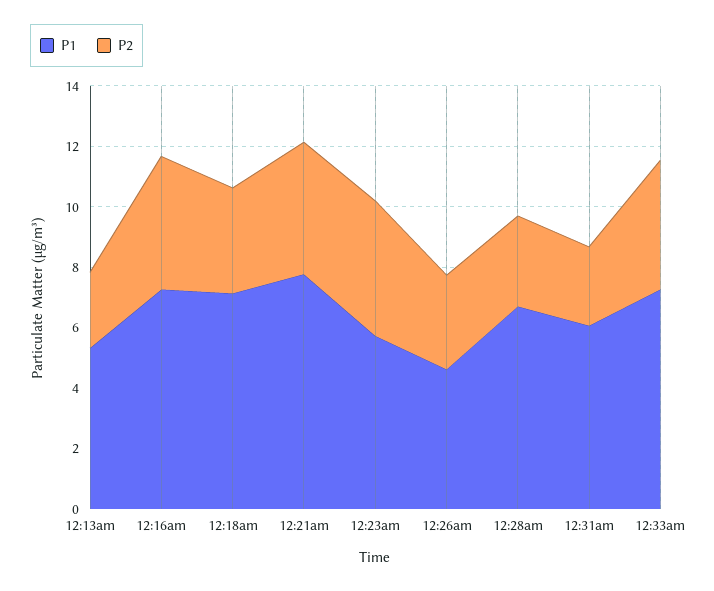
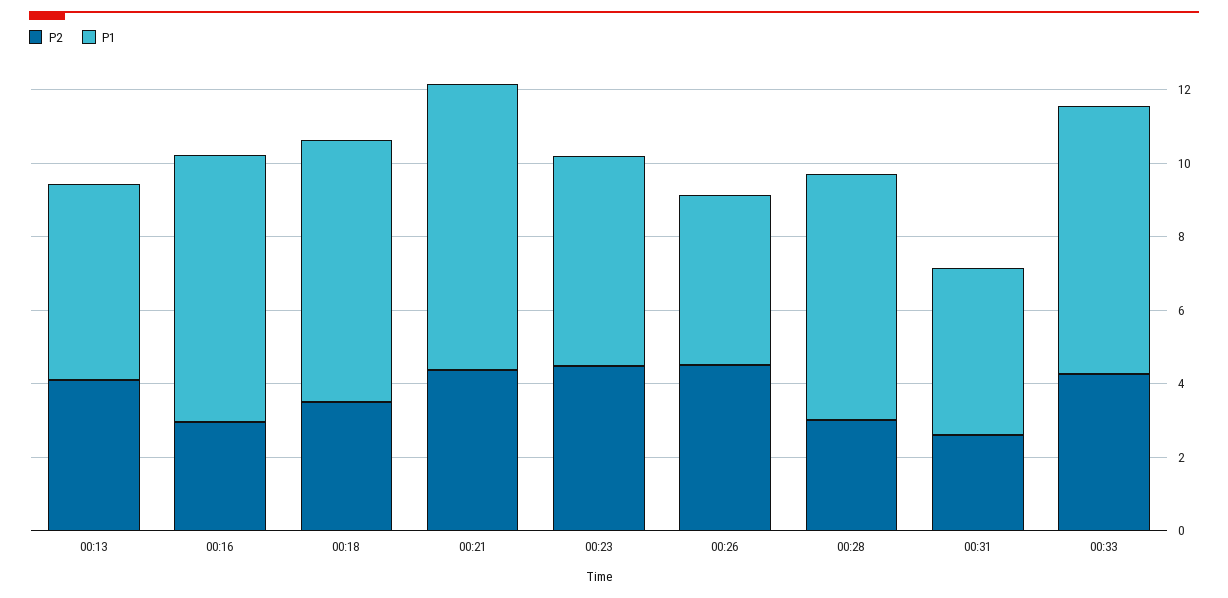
  {
    "P1": {
      "12:13am": 5.5,
      "12:16am": 7.5,
      "12:18am": 7,
      "12:21am": 8,
      "12:23am": 5.5,
      "12:26am": 4.5,
      "12:28am": 6.5,
-     "12:31am": 6,
+     "12:31am": 4.5,
      "12:33am": 7.5
    },
    "P2": {
-     "12:13am": 2.5,
+     "12:13am": 4,
-     "12:16am": 4.5,
+     "12:16am": 3,
      "12:18am": 3.5,
      "12:21am": 4.5,
      "12:23am": 4.5,
-     "12:26am": 3,
+     "12:26am": 4.5,
      "12:28am": 3,
      "12:31am": 2.5,
      "12:33am": 4.5
    }
  }

